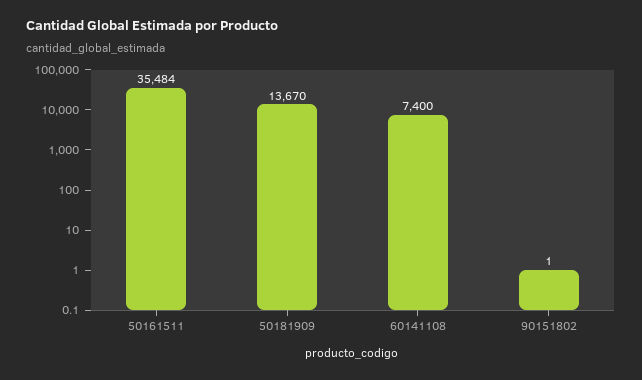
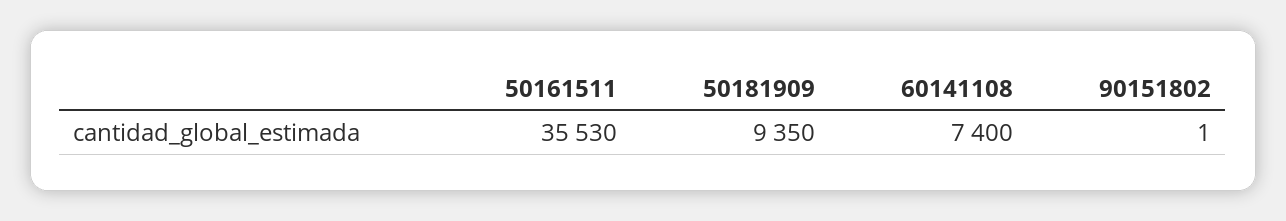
  {
-   "50161511": 35484,
+   "50161511": 35530,
-   "50181909": 13670,
+   "50181909": 9350,
    "60141108": 7400,
    "90151802": 1
  }

